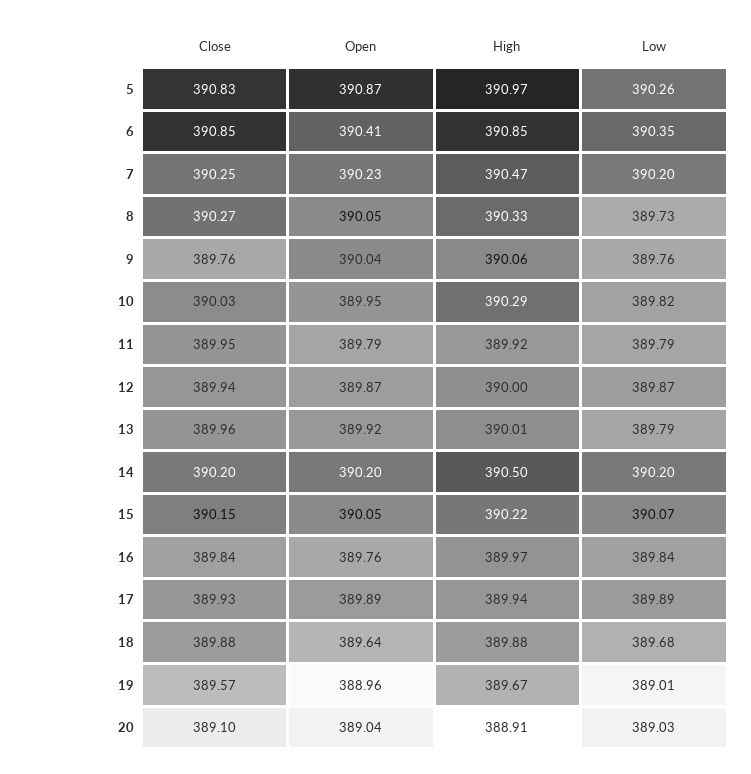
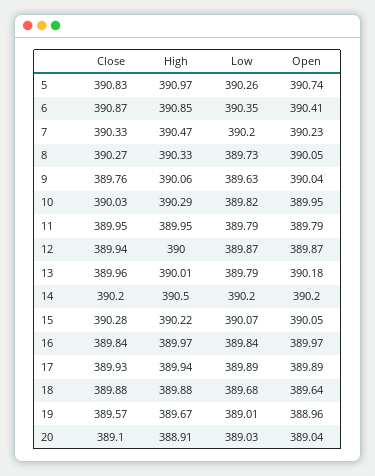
  {
    "Close": {
      "5": 390.83,
-     "6": 390.85,
+     "6": 390.87,
-     "7": 390.25,
+     "7": 390.33,
      "8": 390.27,
      "9": 389.76,
      "10": 390.03,
      "11": 389.95,
      "12": 389.94,
      "13": 389.96,
      "14": 390.2,
-     "15": 390.15,
+     "15": 390.28,
      "16": 389.84,
      "17": 389.93,
      "18": 389.88,
      "19": 389.57,
      "20": 389.1
    },
    "Open": {
-     "5": 390.87,
+     "5": 390.74,
      "6": 390.41,
      "7": 390.23,
      "8": 390.05,
      "9": 390.04,
      "10": 389.95,
      "11": 389.79,
      "12": 389.87,
-     "13": 389.92,
+     "13": 390.18,
      "14": 390.2,
      "15": 390.05,
-     "16": 389.76,
+     "16": 389.97,
      "17": 389.89,
      "18": 389.64,
      "19": 388.96,
      "20": 389.04
    },
    "High": {
      "5": 390.97,
      "6": 390.85,
      "7": 390.47,
      "8": 390.33,
      "9": 390.06,
      "10": 390.29,
-     "11": 389.92,
+     "11": 389.95,
      "12": 390,
      "13": 390.01,
      "14": 390.5,
      "15": 390.22,
      "16": 389.97,
      "17": 389.94,
      "18": 389.88,
      "19": 389.67,
      "20": 388.91
    },
    "Low": {
      "5": 390.26,
      "6": 390.35,
      "7": 390.2,
      "8": 389.73,
-     "9": 389.76,
+     "9": 389.63,
      "10": 389.82,
      "11": 389.79,
      "12": 389.87,
      "13": 389.79,
      "14": 390.2,
      "15": 390.07,
      "16": 389.84,
      "17": 389.89,
      "18": 389.68,
      "19": 389.01,
      "20": 389.03
    }
  }

